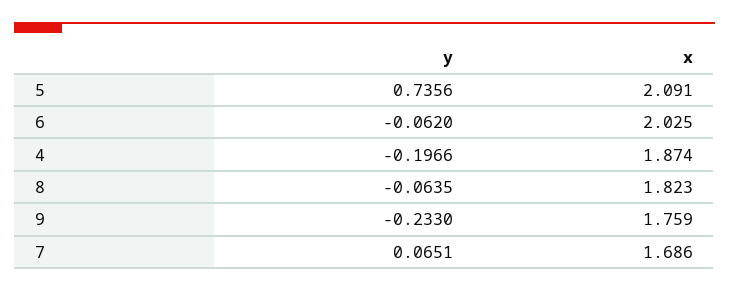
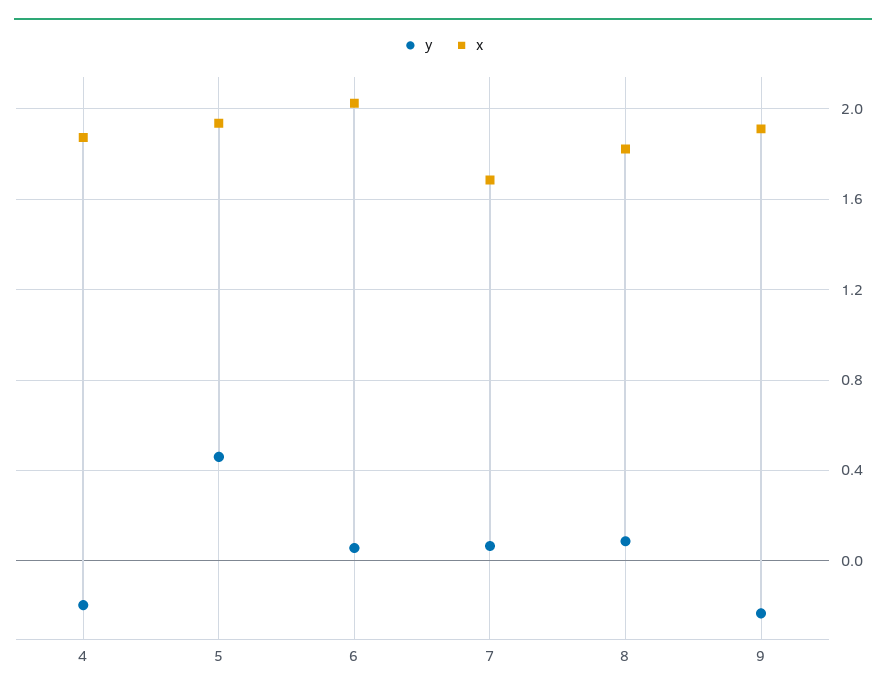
  {
    "y": {
-     "5": 0.7356,
+     "5": 0.45,
-     "6": -0.062,
+     "6": 0.05,
      "4": -0.1966,
-     "8": -0.0635,
+     "8": 0.1,
      "9": -0.233,
      "7": 0.0651
    },
    "x": {
-     "5": 2.091,
+     "5": 1.95,
      "6": 2.025,
      "4": 1.874,
      "8": 1.823,
-     "9": 1.759,
+     "9": 1.9,
      "7": 1.686
    }
  }

